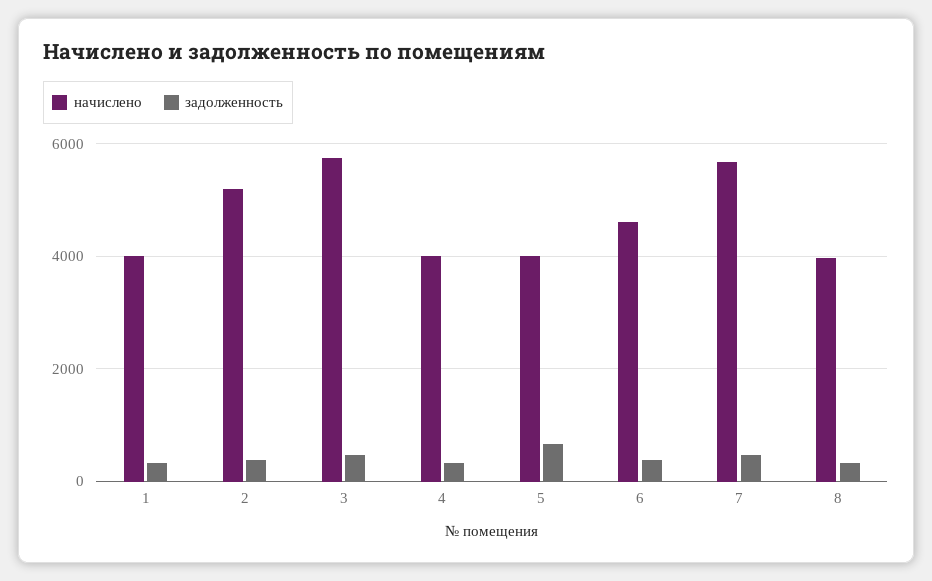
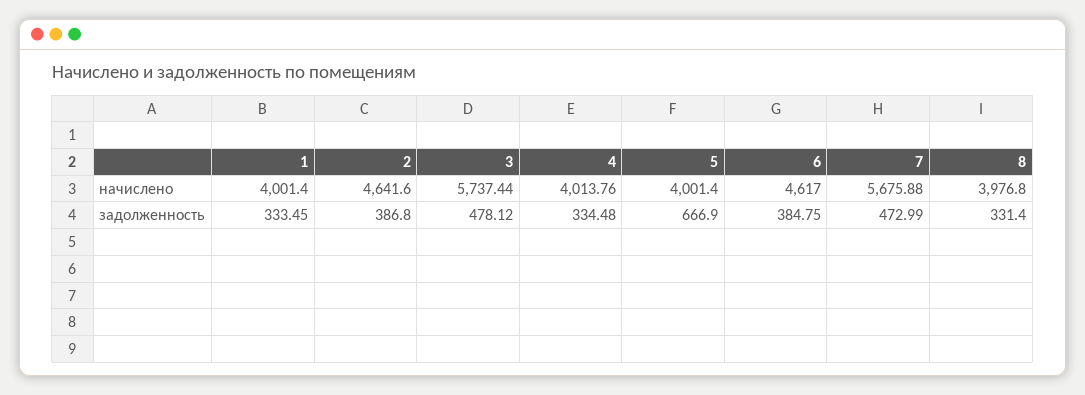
  {
    "начислено": {
      "1": 4001.4,
-     "2": 5200,
+     "2": 4641.6,
      "3": 5737.44,
      "4": 4013.76,
      "5": 4001.4,
      "6": 4617,
      "7": 5675.88,
      "8": 3976.8
    },
    "задолженность": {
      "1": 333.45,
      "2": 386.8,
      "3": 478.12,
      "4": 334.48,
      "5": 666.9,
      "6": 384.75,
      "7": 472.99,
      "8": 331.4
    }
  }

